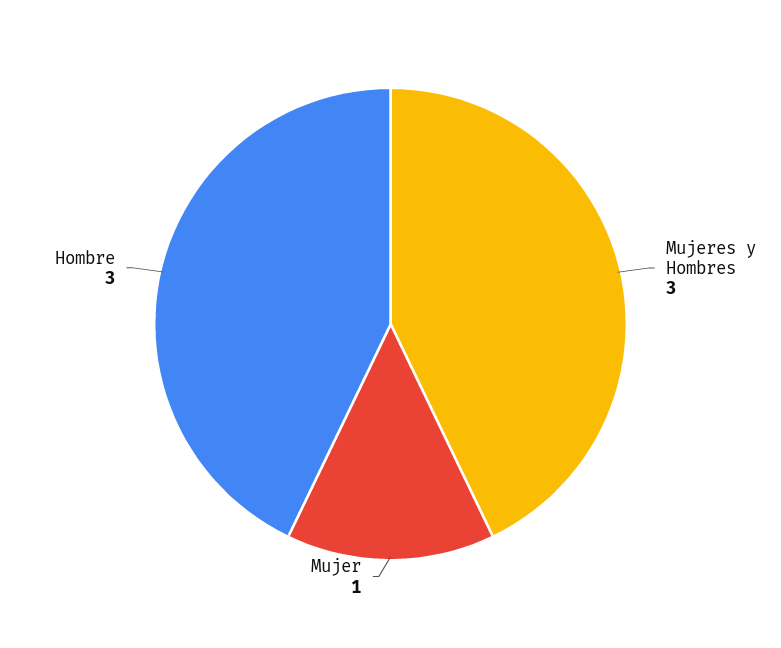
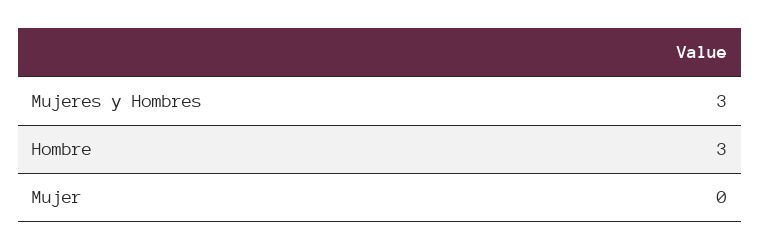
  {
    "Mujeres y Hombres": 3,
-   "Mujer": 1,
+   "Mujer": 0,
    "Hombre": 3
  }

